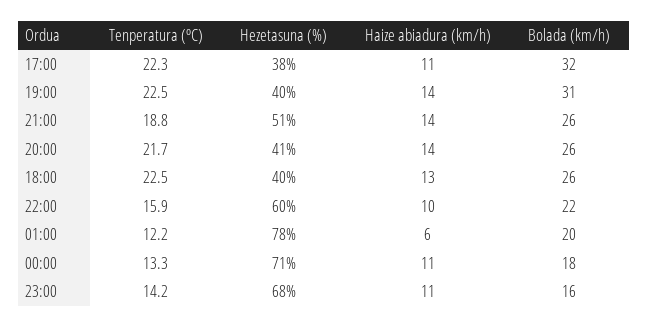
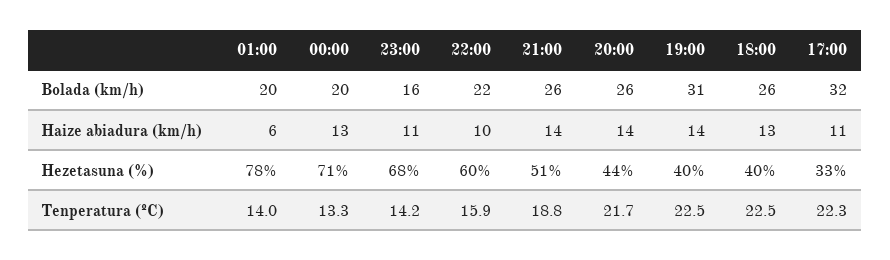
  {
    "Tenperatura (ºC)": {
      "17:00": 22.3,
      "19:00": 22.5,
      "21:00": 18.8,
      "20:00": 21.7,
      "18:00": 22.5,
      "22:00": 15.9,
-     "01:00": 12.2,
+     "01:00": 14,
      "00:00": 13.3,
      "23:00": 14.2
    },
    "Hezetasuna (%)": {
-     "17:00": 38,
+     "17:00": 33,
      "19:00": 40,
      "21:00": 51,
-     "20:00": 41,
+     "20:00": 44,
      "18:00": 40,
      "22:00": 60,
      "01:00": 78,
      "00:00": 71,
      "23:00": 68
    },
    "Haize abiadura (km/h)": {
      "17:00": 11,
      "19:00": 14,
      "21:00": 14,
      "20:00": 14,
      "18:00": 13,
      "22:00": 10,
      "01:00": 6,
-     "00:00": 11,
+     "00:00": 13,
      "23:00": 11
    },
    "Bolada (km/h)": {
      "17:00": 32,
      "19:00": 31,
      "21:00": 26,
      "20:00": 26,
      "18:00": 26,
      "22:00": 22,
      "01:00": 20,
-     "00:00": 18,
+     "00:00": 20,
      "23:00": 16
    }
  }

